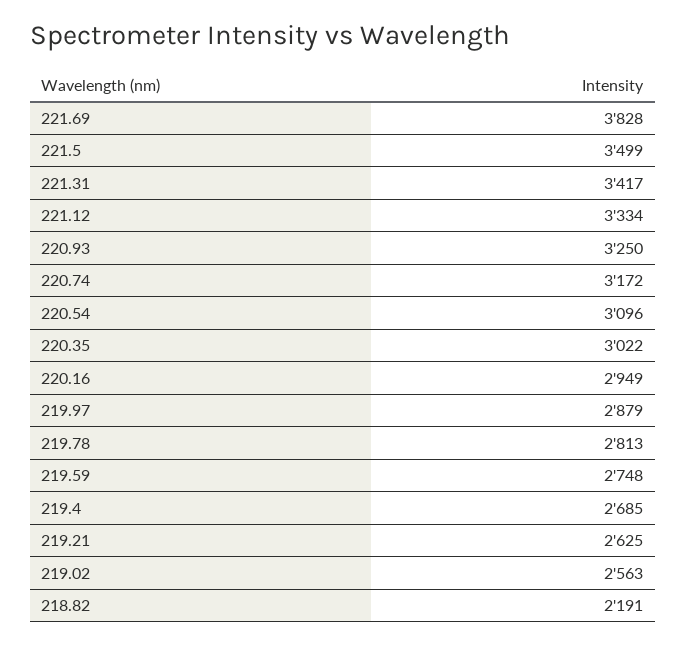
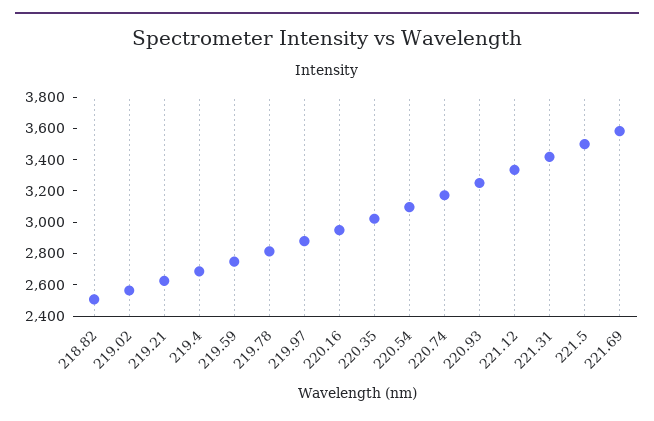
  {
-   "221.69": 3828,
+   "221.69": 3600,
    "221.5": 3499,
    "221.31": 3417,
    "221.12": 3334,
    "220.93": 3250,
    "220.74": 3172,
    "220.54": 3096,
    "220.35": 3022,
    "220.16": 2949,
    "219.97": 2879,
    "219.78": 2813,
    "219.59": 2748,
    "219.4": 2685,
    "219.21": 2625,
    "219.02": 2563,
-   "218.82": 2191
+   "218.82": 2500
  }

